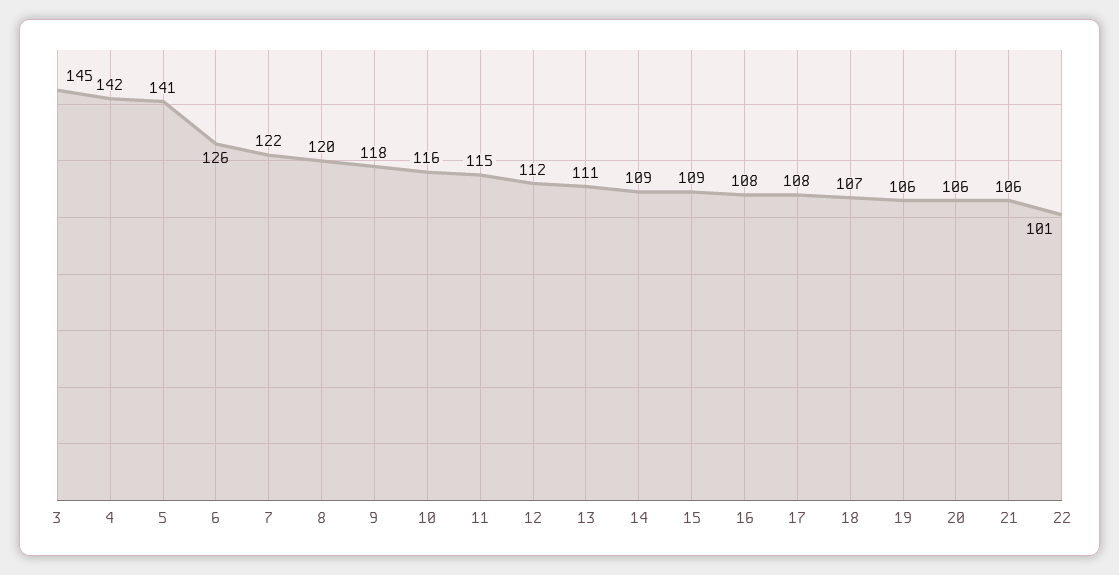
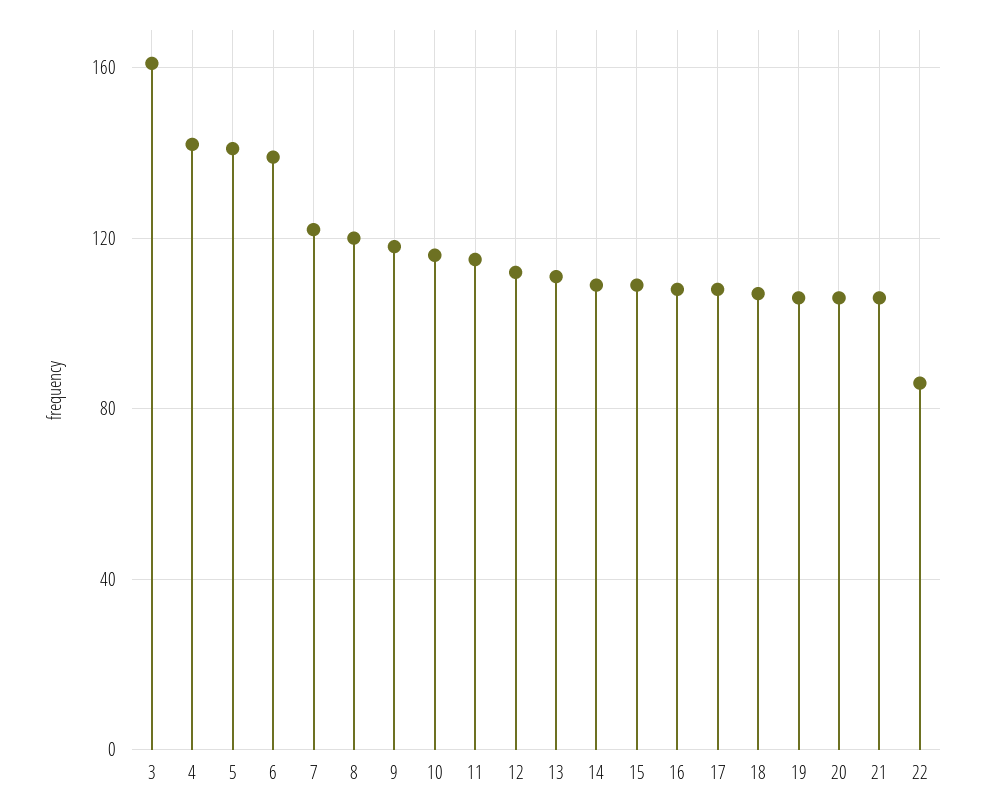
  {
-   "3": 145,
+   "3": 160,
    "4": 142,
    "5": 141,
-   "6": 126,
+   "6": 140,
    "7": 122,
    "8": 120,
    "9": 118,
    "10": 116,
    "11": 115,
    "12": 112,
    "13": 111,
    "14": 109,
    "15": 109,
    "16": 108,
    "17": 108,
    "18": 107,
    "19": 106,
    "20": 106,
    "21": 106,
-   "22": 101
+   "22": 85
  }

